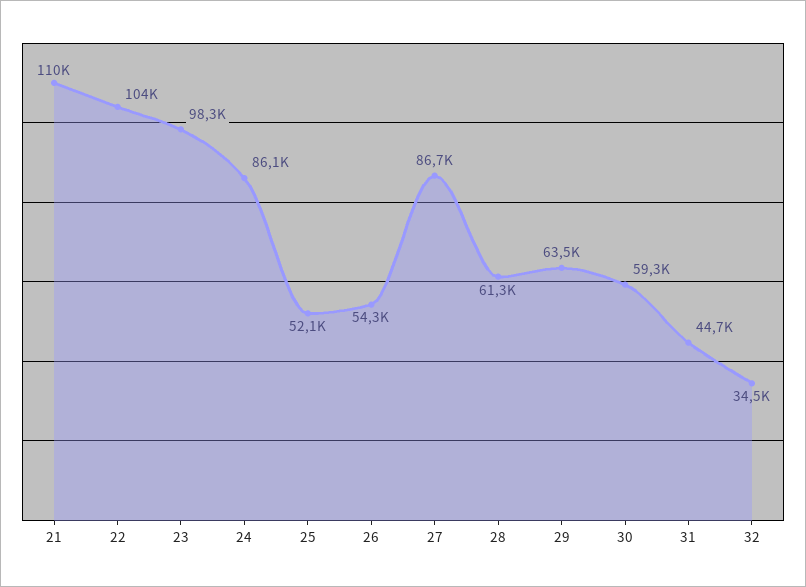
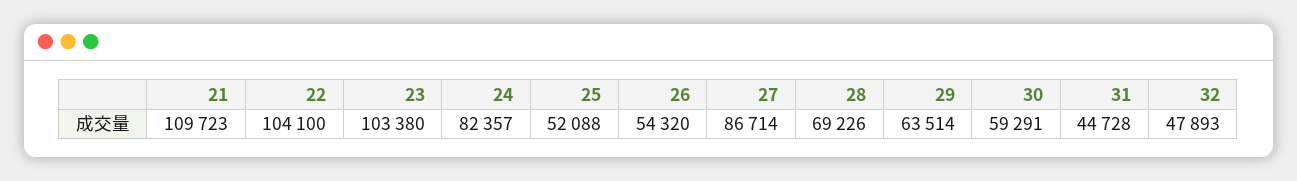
  {
    "21": 109723,
    "22": 104100,
-   "23": 98300,
+   "23": 103380,
-   "24": 86100,
+   "24": 82357,
    "25": 52088,
    "26": 54320,
    "27": 86714,
-   "28": 61300,
+   "28": 69226,
    "29": 63514,
    "30": 59291,
    "31": 44728,
-   "32": 34500
+   "32": 47893
  }

